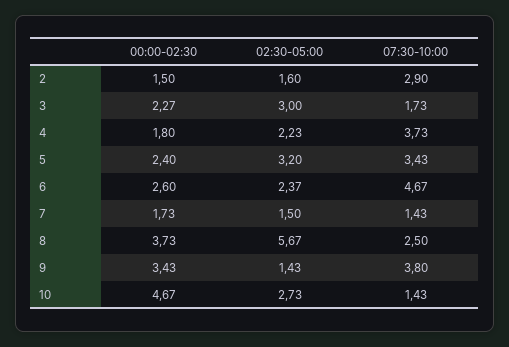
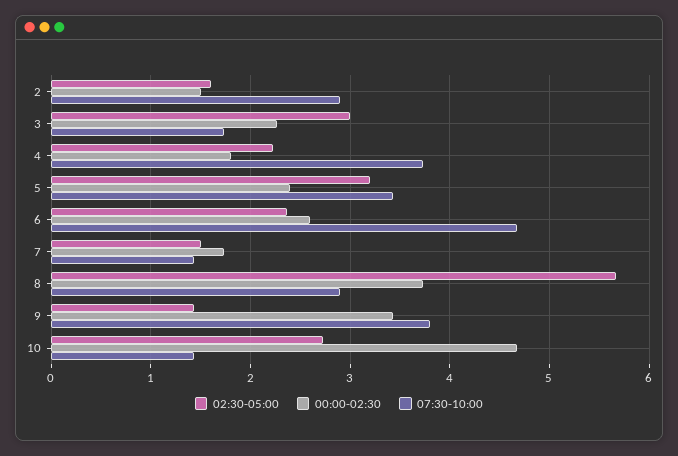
  {
    "00:00-02:30": {
      "2": 1.5,
      "3": 2.27,
      "4": 1.8,
      "5": 2.4,
      "6": 2.6,
      "7": 1.73,
      "8": 3.73,
      "9": 3.43,
      "10": 4.67
    },
    "02:30-05:00": {
      "2": 1.6,
      "3": 3,
      "4": 2.23,
      "5": 3.2,
      "6": 2.37,
      "7": 1.5,
      "8": 5.67,
      "9": 1.43,
      "10": 2.73
    },
    "07:30-10:00": {
      "2": 2.9,
      "3": 1.73,
      "4": 3.73,
      "5": 3.43,
      "6": 4.67,
      "7": 1.43,
-     "8": 2.5,
+     "8": 2.9,
      "9": 3.8,
      "10": 1.43
    }
  }

